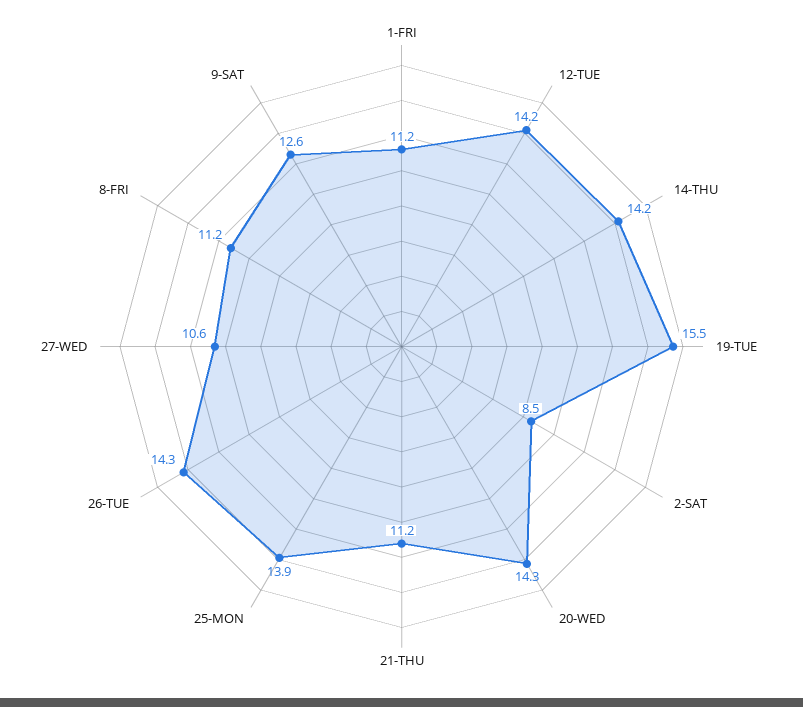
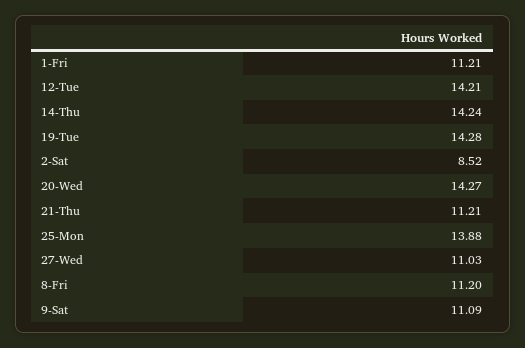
  {
    "1-FRI": 11.21,
    "12-TUE": 14.21,
    "14-THU": 14.24,
-   "19-TUE": 15.5,
+   "19-TUE": 14.28,
    "2-SAT": 8.52,
    "20-WED": 14.27,
    "21-THU": 11.21,
    "25-MON": 13.88,
-   "26-TUE": 14.3,
-   "27-WED": 10.6,
+   "27-WED": 11.03,
    "8-FRI": 11.2,
-   "9-SAT": 12.6
+   "9-SAT": 11.09
  }

